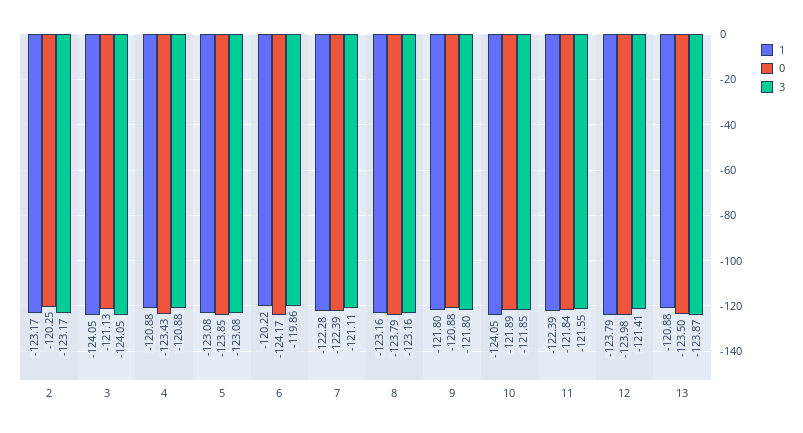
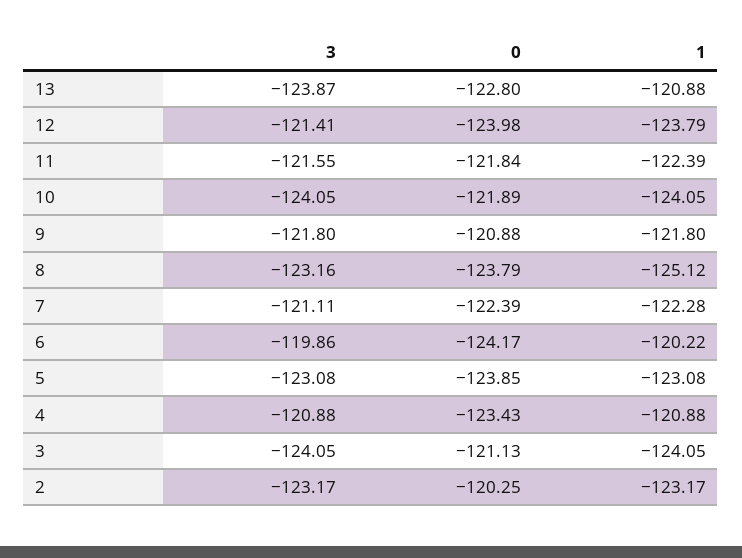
  {
    "1": {
      "2": -123.17,
      "3": -124.05,
      "4": -120.88,
      "5": -123.08,
      "6": -120.22,
      "7": -122.28,
-     "8": -123.16,
+     "8": -125.12,
      "9": -121.8,
      "10": -124.05,
      "11": -122.39,
      "12": -123.79,
      "13": -120.88
    },
    "0": {
      "2": -120.25,
      "3": -121.13,
      "4": -123.43,
      "5": -123.85,
      "6": -124.17,
      "7": -122.39,
      "8": -123.79,
      "9": -120.88,
      "10": -121.89,
      "11": -121.84,
      "12": -123.98,
-     "13": -123.5
+     "13": -122.8
    },
    "3": {
      "2": -123.17,
      "3": -124.05,
      "4": -120.88,
      "5": -123.08,
      "6": -119.86,
      "7": -121.11,
      "8": -123.16,
      "9": -121.8,
-     "10": -121.85,
+     "10": -124.05,
      "11": -121.55,
      "12": -121.41,
      "13": -123.87
    }
  }

